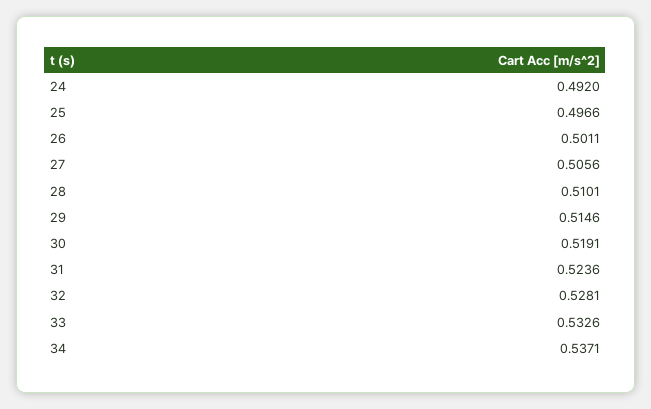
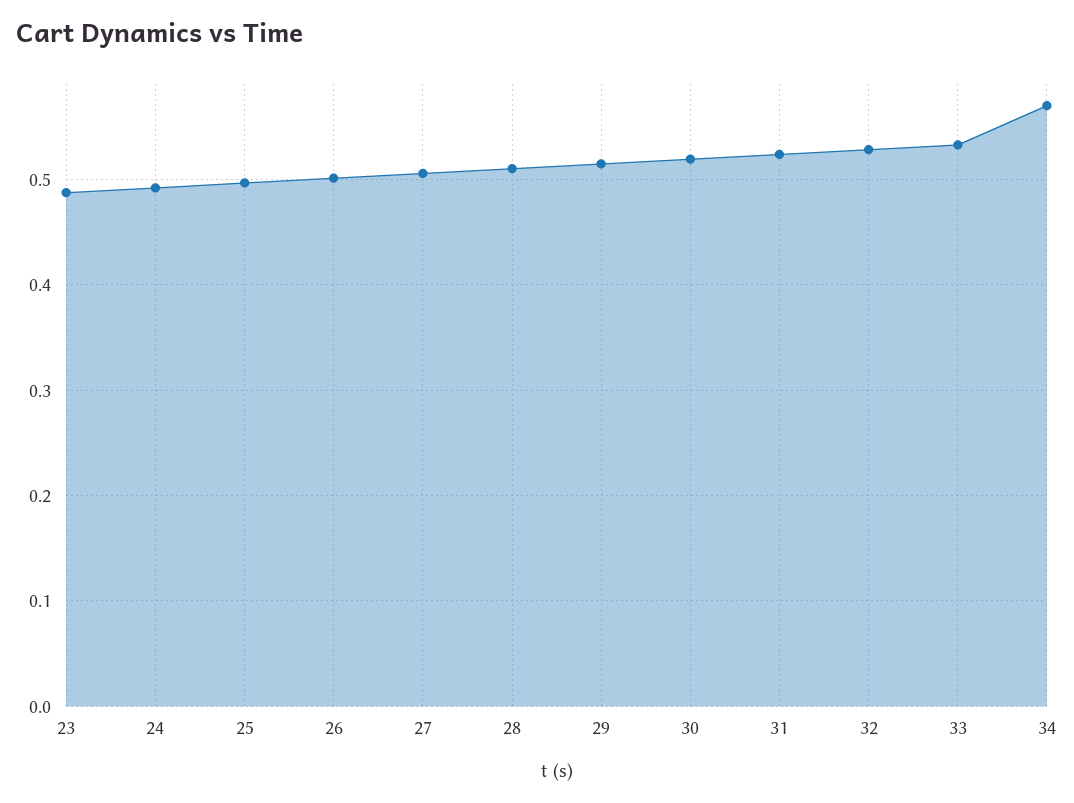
  {
    "24": 0.492,
    "25": 0.4966,
    "26": 0.5011,
    "27": 0.5056,
    "28": 0.5101,
    "29": 0.5146,
    "30": 0.5191,
    "31": 0.5236,
    "32": 0.5281,
    "33": 0.5326,
-   "34": 0.5371
+   "34": 0.57,
+   "23": 0.49
  }

